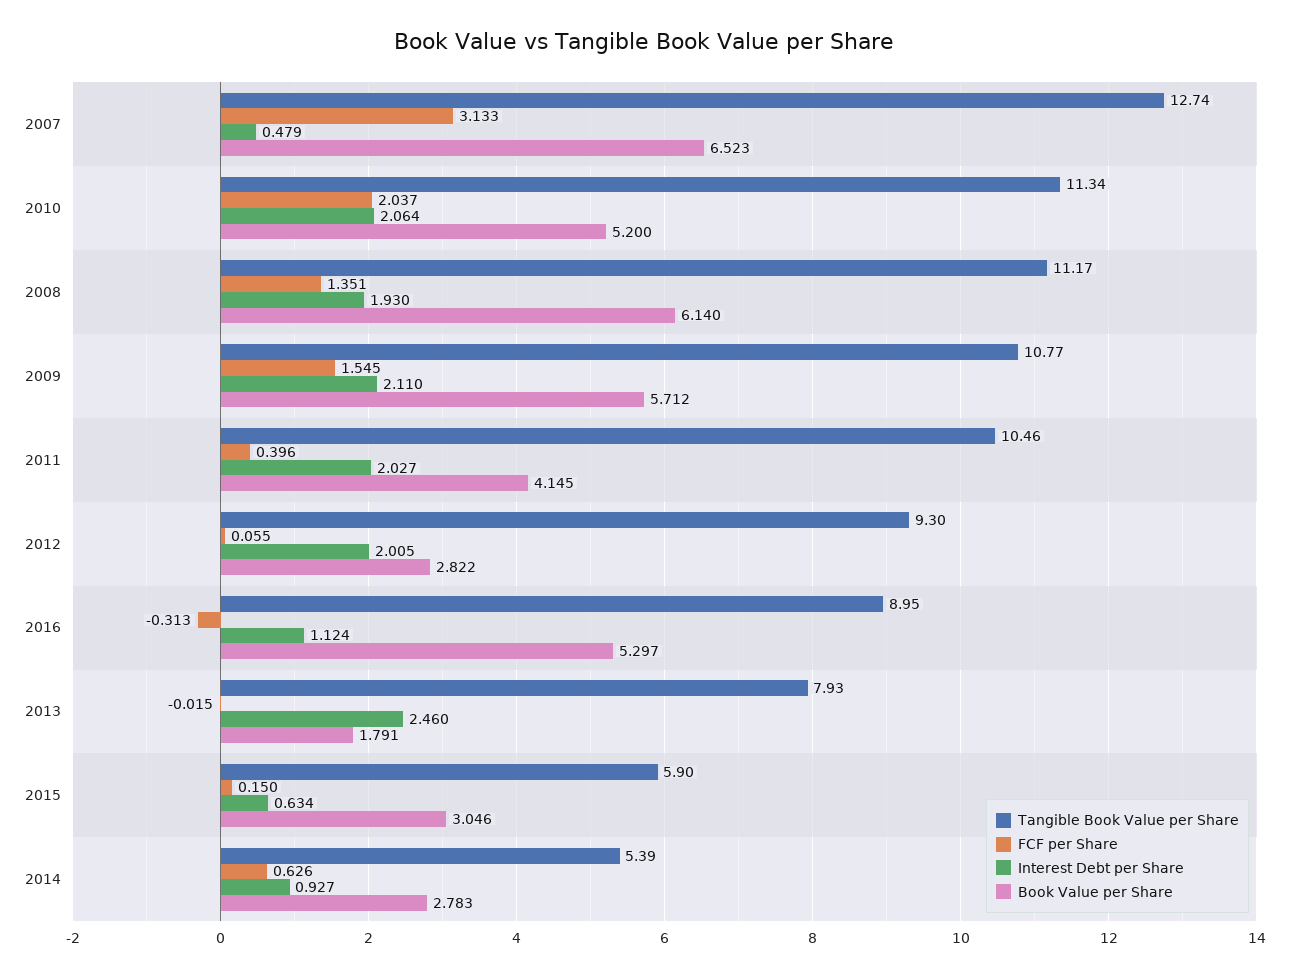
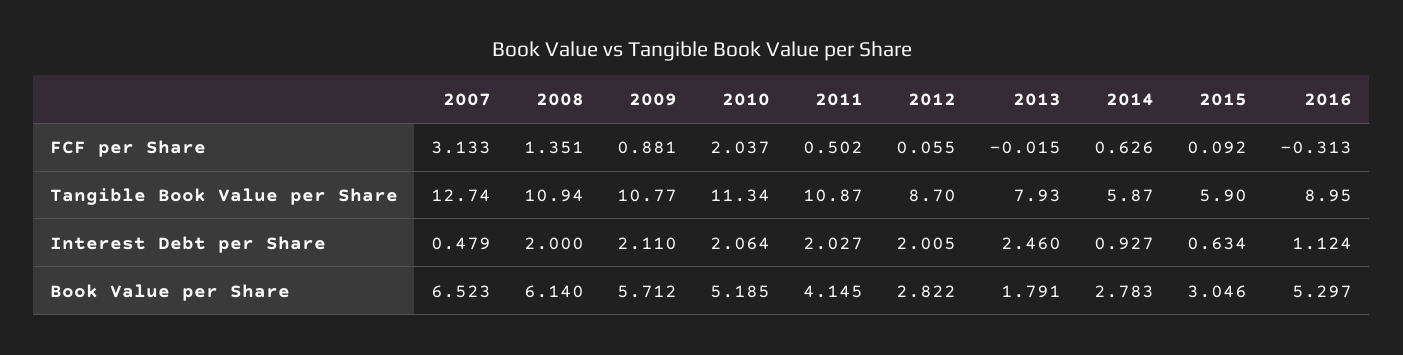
  {
    "Tangible Book Value per Share": {
      "2007": 12.74,
      "2010": 11.34,
-     "2008": 11.17,
+     "2008": 10.94,
      "2009": 10.77,
-     "2011": 10.46,
+     "2011": 10.87,
-     "2012": 9.3,
+     "2012": 8.7,
      "2016": 8.95,
      "2013": 7.93,
      "2015": 5.9,
-     "2014": 5.39
+     "2014": 5.87
    },
    "FCF per Share": {
      "2007": 3.133,
      "2010": 2.037,
      "2008": 1.351,
-     "2009": 1.545,
+     "2009": 0.881,
-     "2011": 0.396,
+     "2011": 0.502,
      "2012": 0.055,
      "2016": -0.313,
      "2013": -0.015,
-     "2015": 0.15,
+     "2015": 0.092,
      "2014": 0.626
    },
    "Interest Debt per Share": {
      "2007": 0.479,
      "2010": 2.064,
-     "2008": 1.93,
+     "2008": 2,
      "2009": 2.11,
      "2011": 2.027,
      "2012": 2.005,
      "2016": 1.124,
      "2013": 2.46,
      "2015": 0.634,
      "2014": 0.927
    },
    "Book Value per Share": {
      "2007": 6.523,
-     "2010": 5.2,
+     "2010": 5.185,
      "2008": 6.14,
      "2009": 5.712,
      "2011": 4.145,
      "2012": 2.822,
      "2016": 5.297,
      "2013": 1.791,
      "2015": 3.046,
      "2014": 2.783
    }
  }

